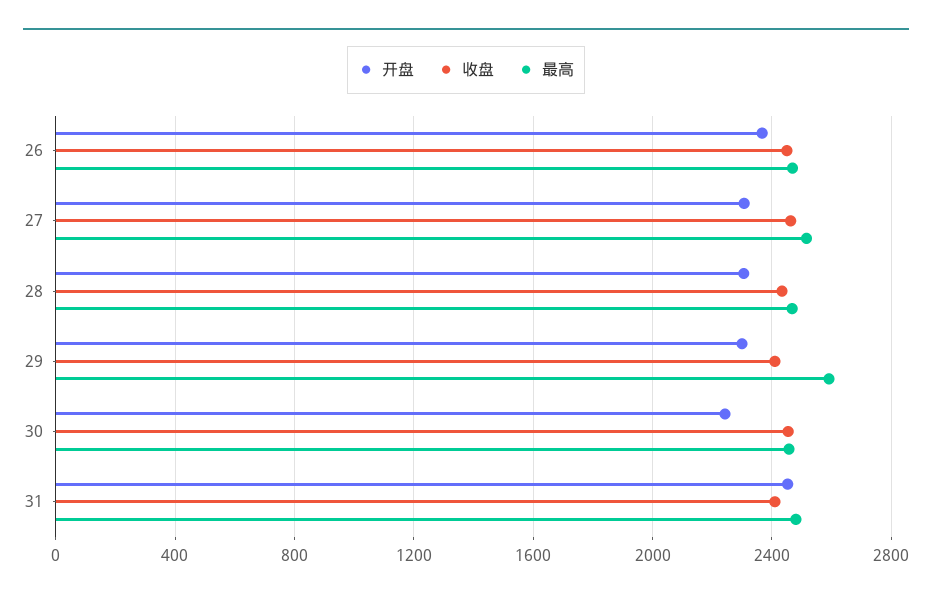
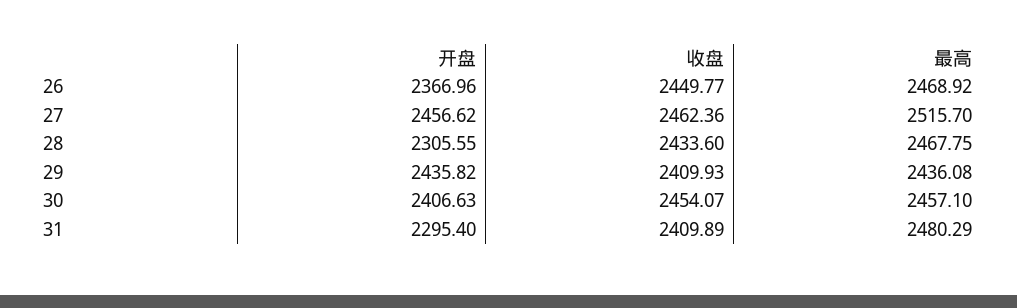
  {
    "开盘": {
      "26": 2366.96,
-     "27": 2300,
+     "27": 2456.62,
      "28": 2305.55,
-     "29": 2300,
+     "29": 2435.82,
-     "30": 2250,
+     "30": 2406.63,
-     "31": 2450
+     "31": 2295.4
    },
    "收盘": {
      "26": 2449.77,
      "27": 2462.36,
      "28": 2433.6,
      "29": 2409.93,
      "30": 2454.07,
      "31": 2409.89
    },
    "最高": {
      "26": 2468.92,
      "27": 2515.7,
      "28": 2467.75,
-     "29": 2600,
+     "29": 2436.08,
      "30": 2457.1,
      "31": 2480.29
    }
  }

